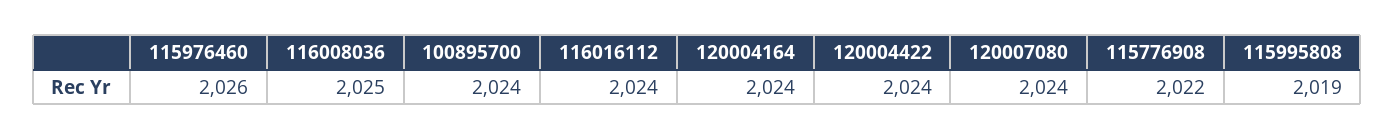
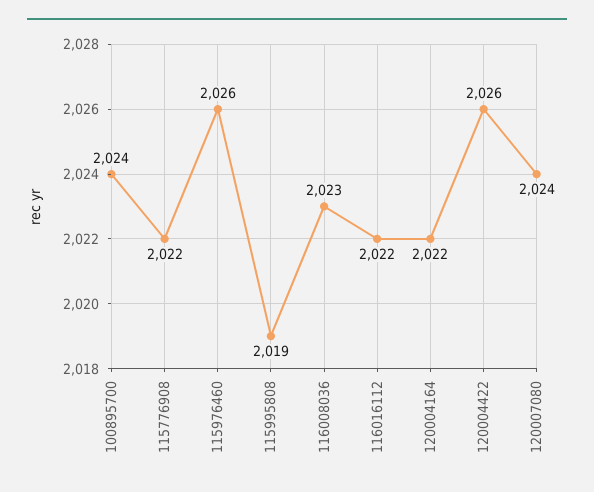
  {
    "115976460": 2026,
-   "116008036": 2025,
+   "116008036": 2023,
    "100895700": 2024,
-   "116016112": 2024,
+   "116016112": 2022,
-   "120004164": 2024,
+   "120004164": 2022,
-   "120004422": 2024,
+   "120004422": 2026,
    "120007080": 2024,
    "115776908": 2022,
    "115995808": 2019
  }

